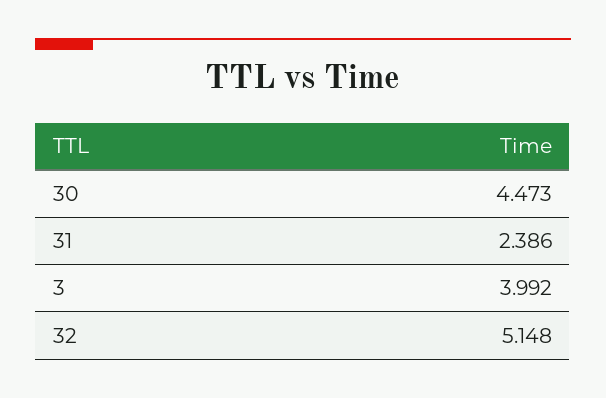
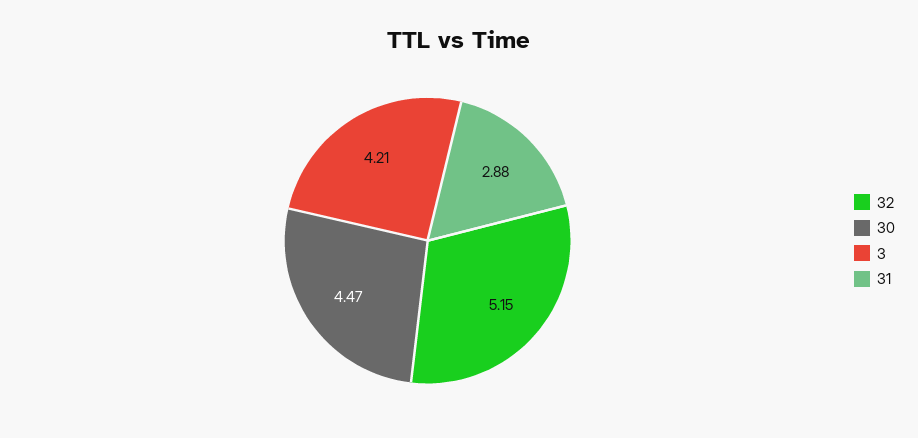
  {
    "30": 4.473,
-   "31": 2.386,
+   "31": 2.88,
-   "3": 3.992,
+   "3": 4.21,
    "32": 5.148
  }

